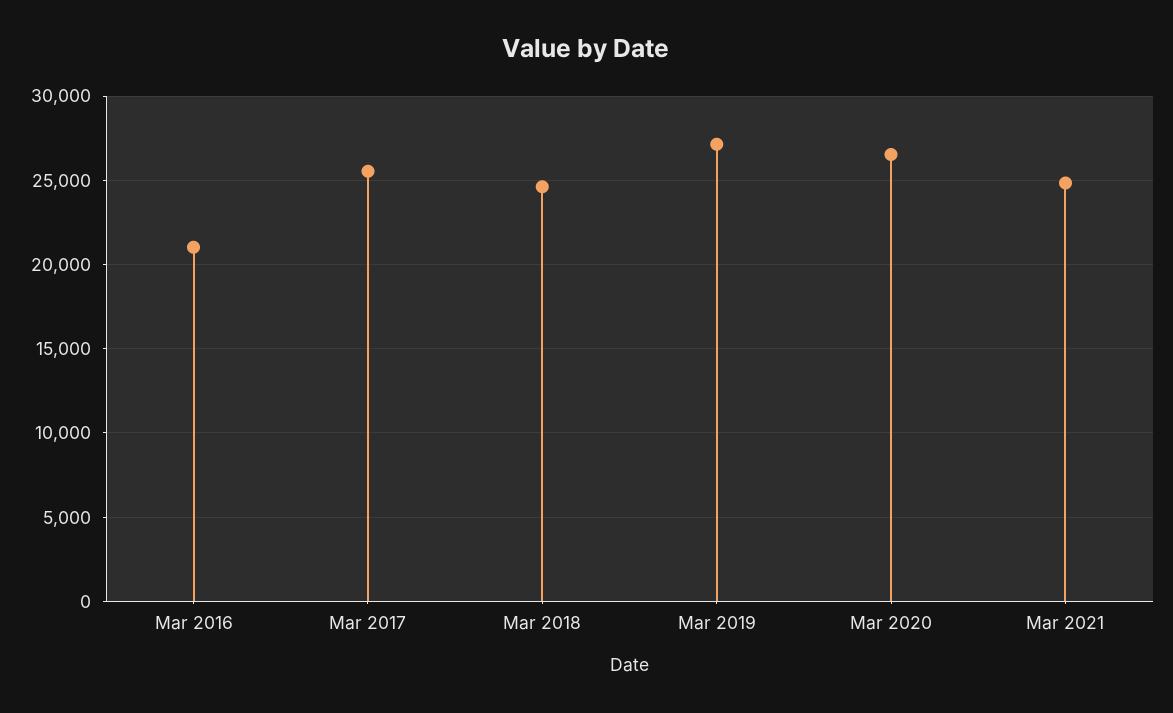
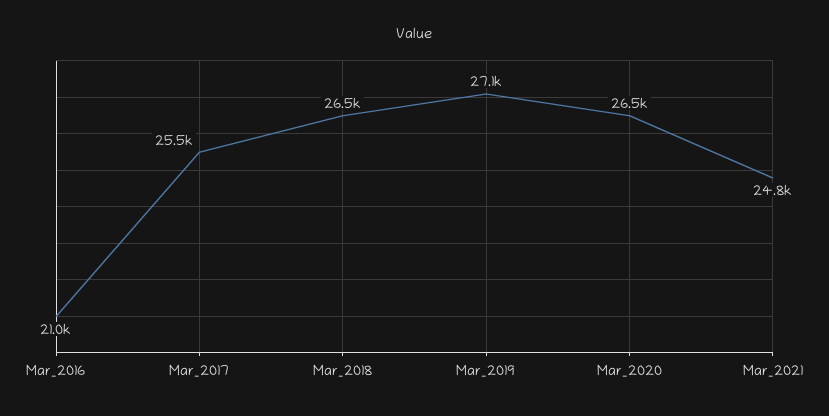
  {
    "Mar 2016": 21000,
    "Mar 2017": 25500,
-   "Mar 2018": 24500,
+   "Mar 2018": 26500,
    "Mar 2019": 27100,
    "Mar 2020": 26500,
    "Mar 2021": 24800
  }

